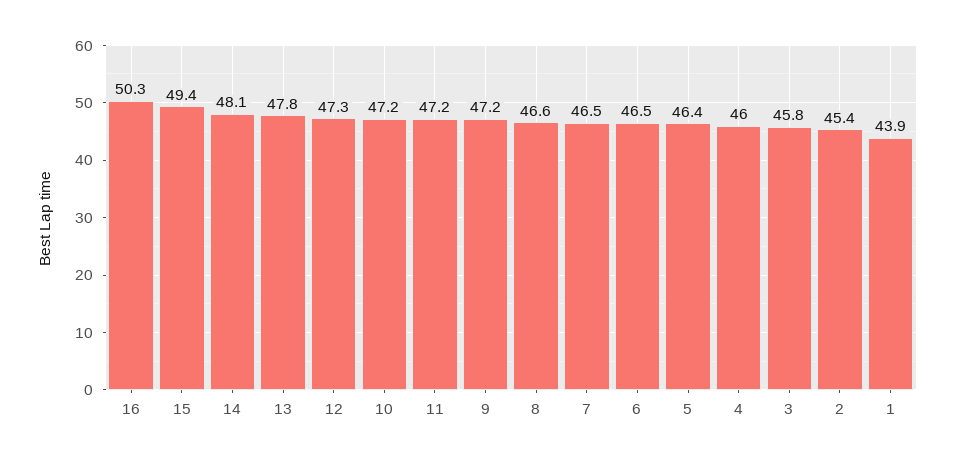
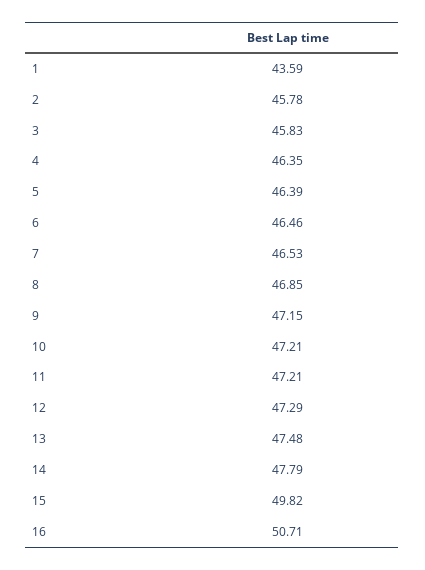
  {
-   "16": 50.3,
+   "16": 50.71,
-   "15": 49.4,
+   "15": 49.82,
-   "14": 48.1,
+   "14": 47.79,
-   "13": 47.8,
+   "13": 47.48,
    "12": 47.29,
    "10": 47.21,
    "11": 47.21,
    "9": 47.15,
-   "8": 46.6,
+   "8": 46.85,
    "7": 46.53,
    "6": 46.46,
    "5": 46.39,
-   "4": 46,
+   "4": 46.35,
    "3": 45.83,
-   "2": 45.4,
+   "2": 45.78,
-   "1": 43.9
+   "1": 43.59
  }

